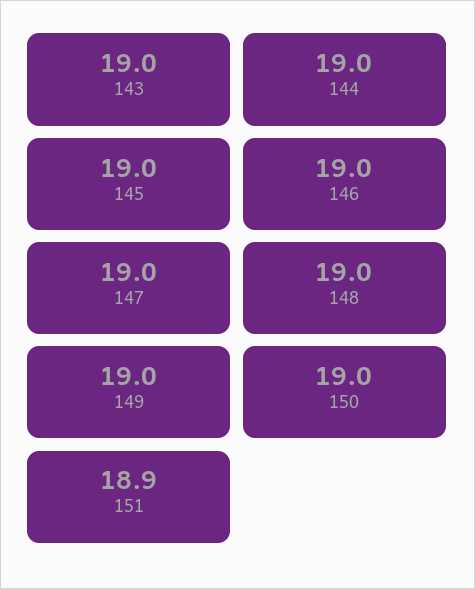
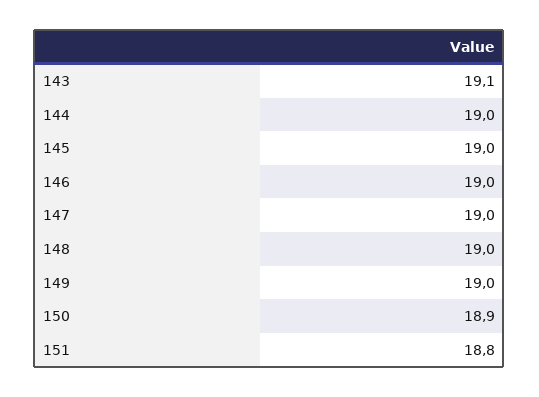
  {
-   "143": 19,
+   "143": 19.1,
    "144": 19,
    "145": 19,
    "146": 19,
    "147": 19,
    "148": 19,
    "149": 19,
-   "150": 19,
+   "150": 18.9,
-   "151": 18.9
+   "151": 18.8
  }

